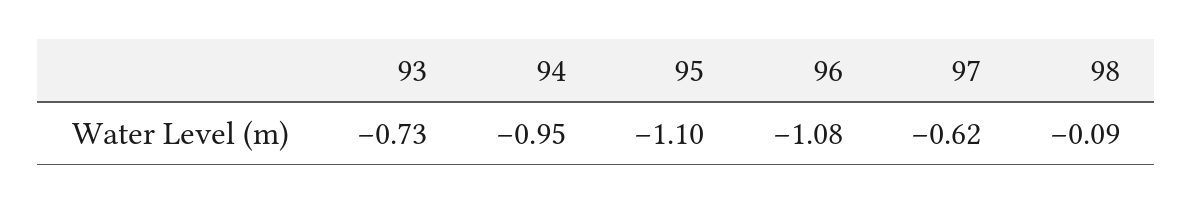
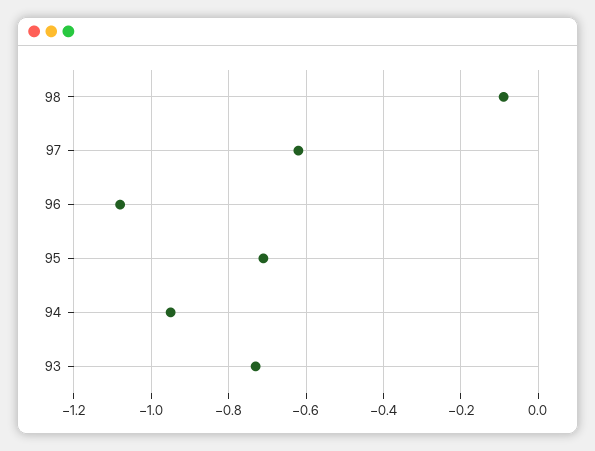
  {
    "93": -0.73,
    "94": -0.95,
-   "95": -1.1,
+   "95": -0.7,
    "96": -1.08,
    "97": -0.62,
    "98": -0.09
  }

